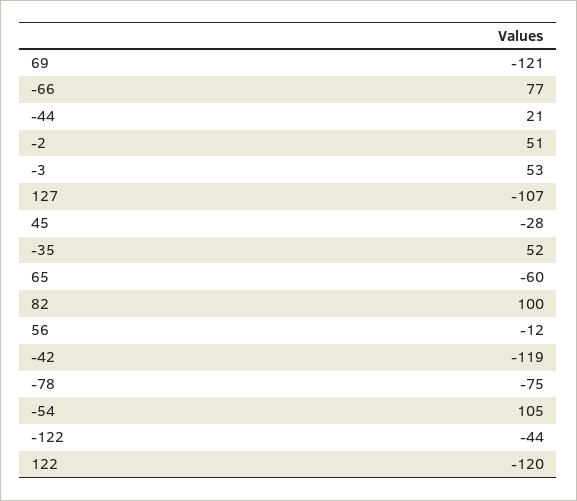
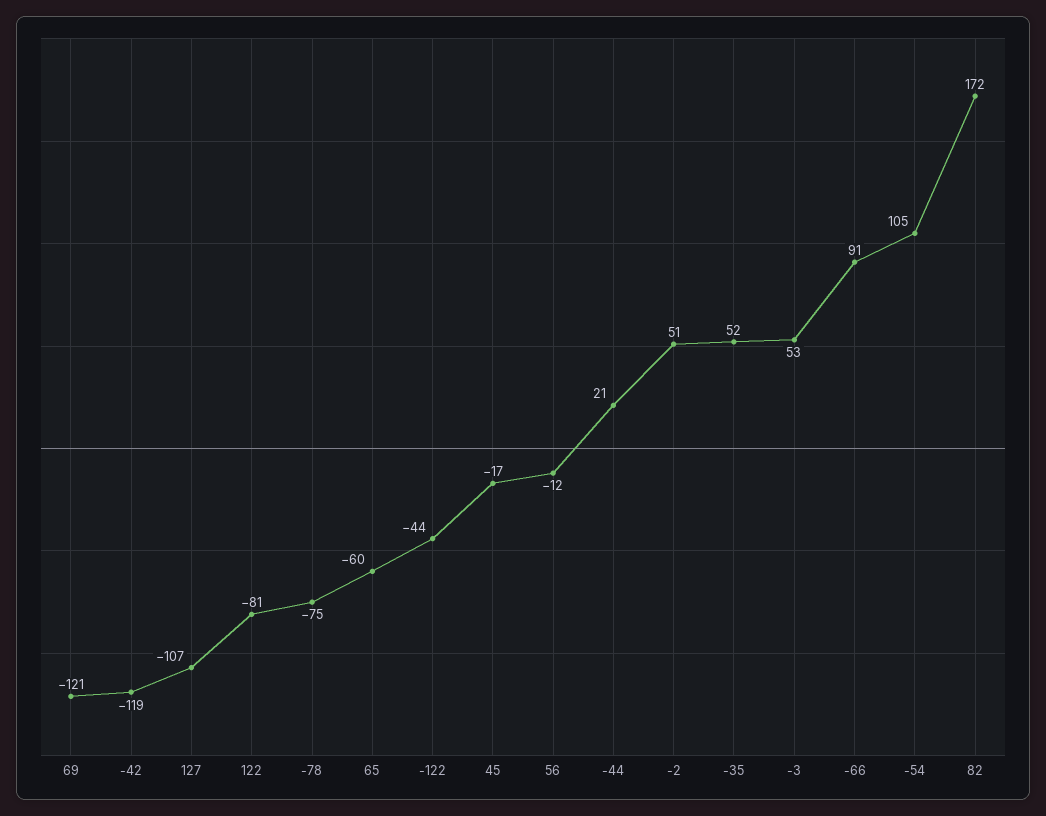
  {
    "69": -121,
-   "-66": 77,
+   "-66": 91,
    "-44": 21,
    "-2": 51,
    "-3": 53,
    "127": -107,
-   "45": -28,
+   "45": -17,
    "-35": 52,
    "65": -60,
-   "82": 100,
+   "82": 172,
    "56": -12,
    "-42": -119,
    "-78": -75,
    "-54": 105,
    "-122": -44,
-   "122": -120
+   "122": -81
  }

